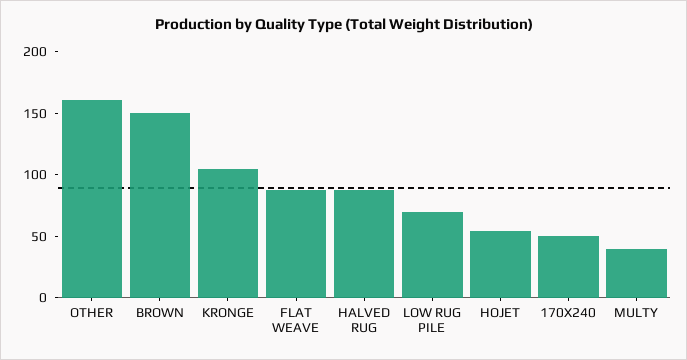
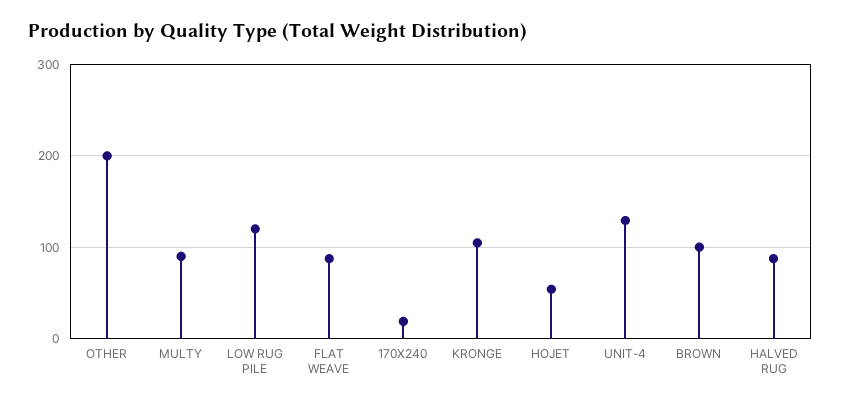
  {
-   "OTHER": 160,
+   "OTHER": 200,
-   "BROWN": 150,
+   "BROWN": 100,
    "KRONGE": 100,
    "FLAT WEAVE": 90,
    "HALVED RUG": 90,
-   "LOW RUG PILE": 70,
+   "LOW RUG PILE": 120,
    "HOJET": 50,
-   "170X240": 50,
+   "170X240": 20,
-   "MULTY": 40
+   "MULTY": 90,
+   "UNIT-4": 130
  }

